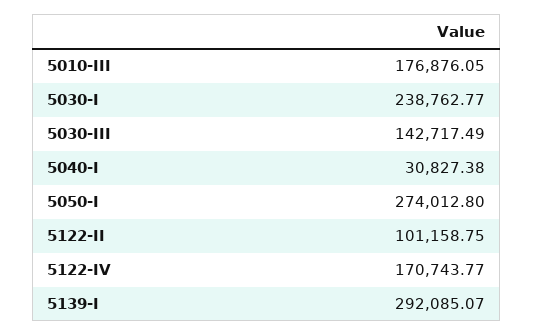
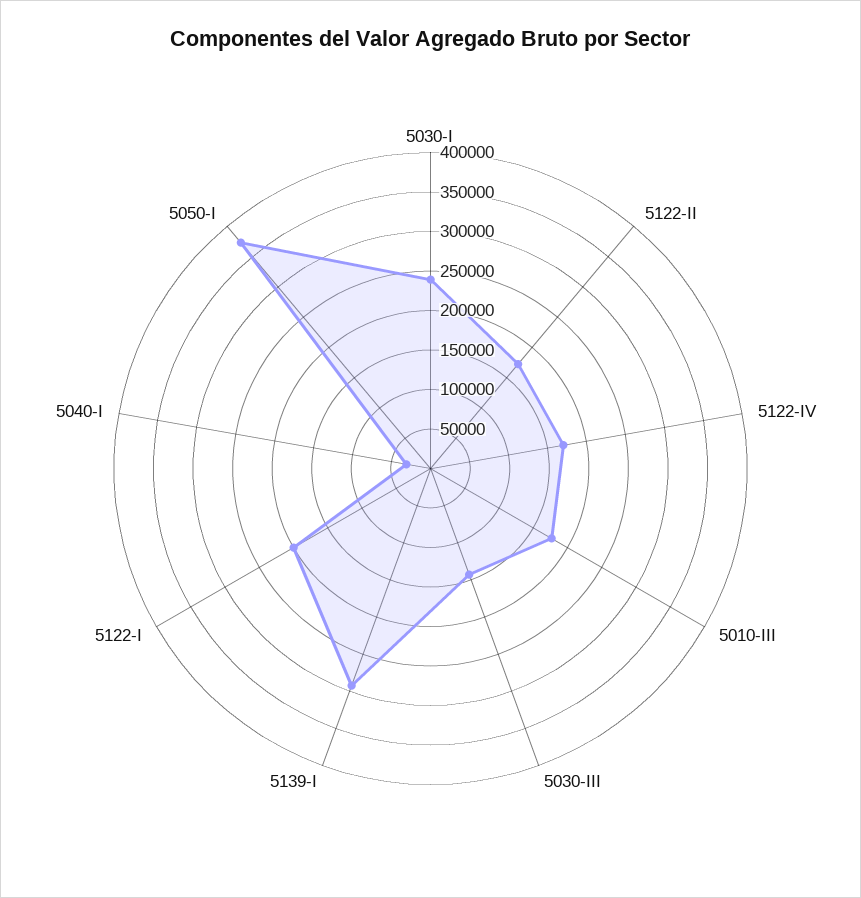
  {
    "5010-III": 176876.05,
    "5030-I": 238762.77,
    "5030-III": 142717.49,
    "5040-I": 30827.38,
-   "5050-I": 274012.8,
+   "5050-I": 375000,
-   "5122-II": 101158.75,
+   "5122-II": 175000,
    "5122-IV": 170743.77,
-   "5139-I": 292085.07
+   "5139-I": 292085.07,
+   "5122-I": 200000
  }

